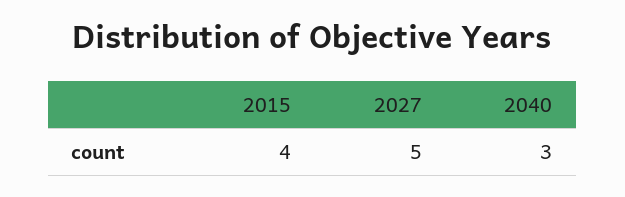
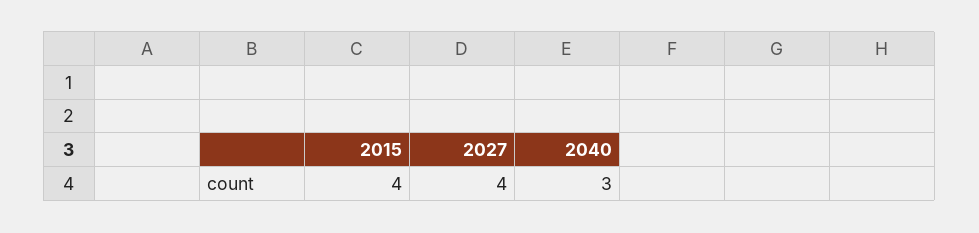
  {
    "2015": 4,
-   "2027": 5,
+   "2027": 4,
    "2040": 3
  }

